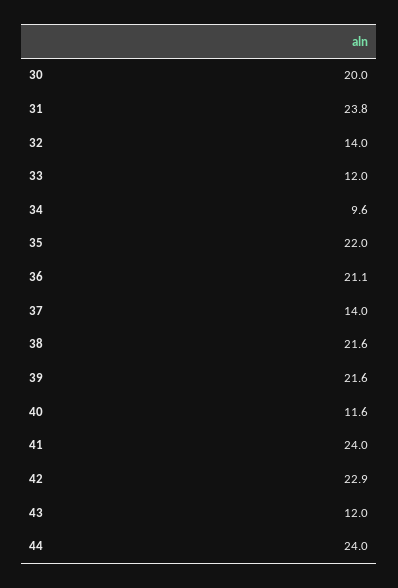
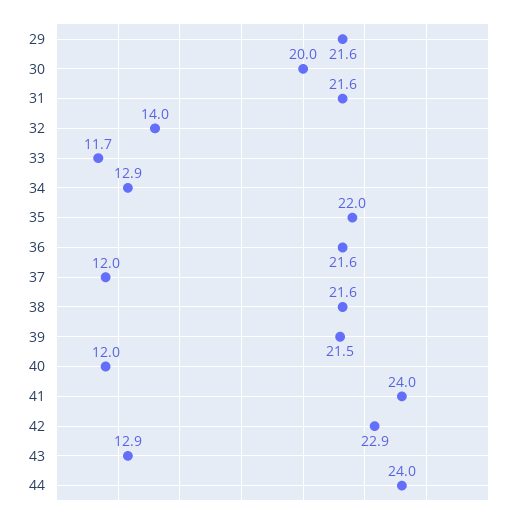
  {
    "30": 20,
-   "31": 23.8,
+   "31": 21.6,
    "32": 14,
-   "33": 12,
+   "33": 11.7,
-   "34": 9.6,
+   "34": 12.9,
    "35": 22,
-   "36": 21.1,
+   "36": 21.6,
-   "37": 14,
+   "37": 12,
    "38": 21.6,
-   "39": 21.6,
+   "39": 21.5,
-   "40": 11.6,
+   "40": 12,
    "41": 24,
    "42": 22.9,
-   "43": 12,
+   "43": 12.9,
-   "44": 24
+   "44": 24,
+   "29": 21.6
  }

